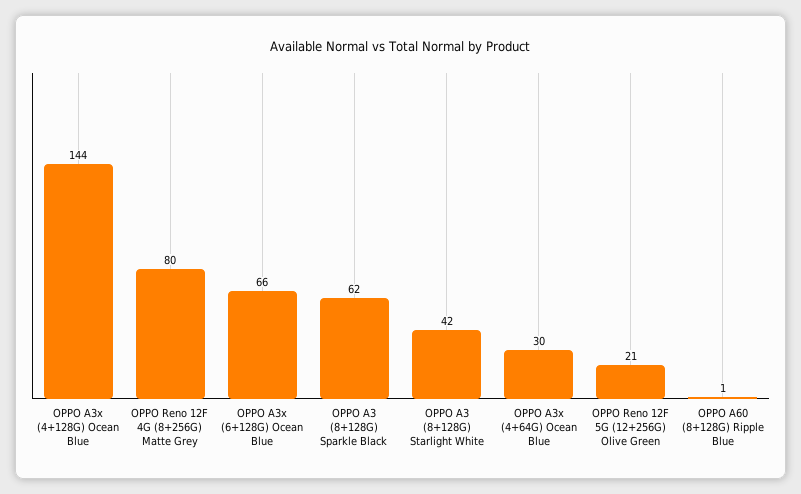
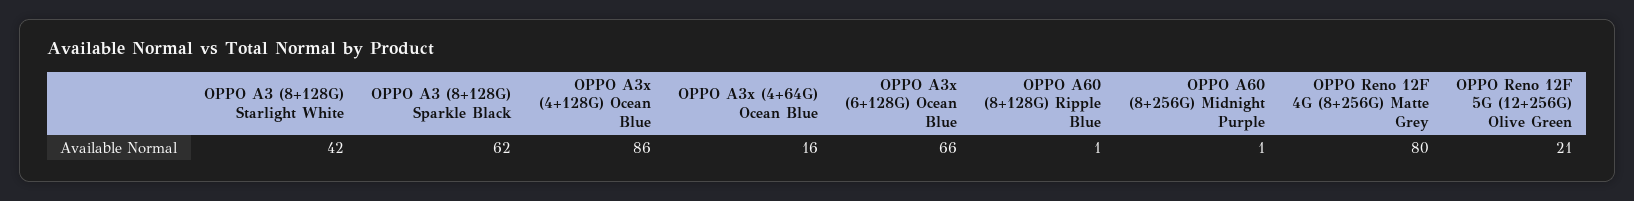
  {
-   "OPPO A3x (4+128G) Ocean Blue": 144,
+   "OPPO A3x (4+128G) Ocean Blue": 86,
    "OPPO Reno 12F 4G (8+256G) Matte Grey": 80,
    "OPPO A3x (6+128G) Ocean Blue": 66,
    "OPPO A3 (8+128G) Sparkle Black": 62,
    "OPPO A3 (8+128G) Starlight White": 42,
-   "OPPO A3x (4+64G) Ocean Blue": 30,
+   "OPPO A3x (4+64G) Ocean Blue": 16,
    "OPPO Reno 12F 5G (12+256G) Olive Green": 21,
-   "OPPO A60 (8+128G) Ripple Blue": 1
+   "OPPO A60 (8+128G) Ripple Blue": 1,
+   "OPPO A60 (8+256G) Midnight Purple": 1
  }

